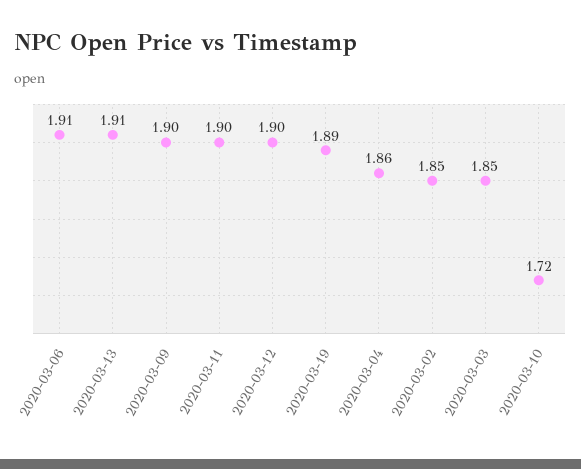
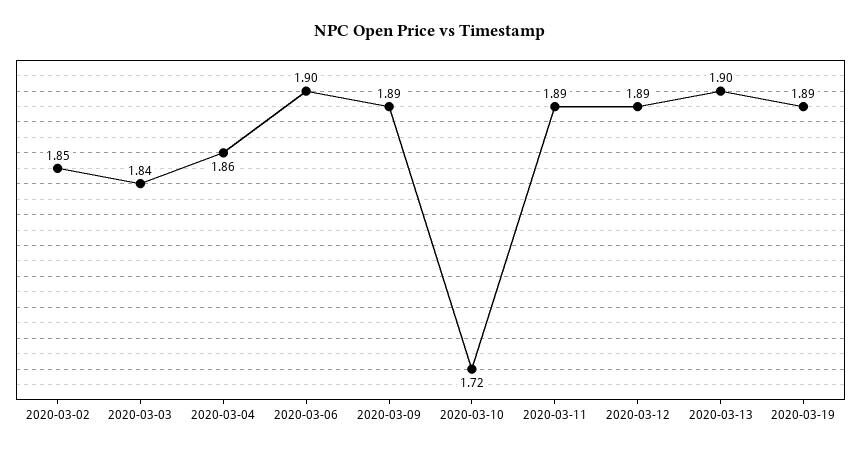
  {
-   "2020-03-06": 1.91,
+   "2020-03-06": 1.9,
-   "2020-03-13": 1.91,
+   "2020-03-13": 1.9,
-   "2020-03-09": 1.9,
+   "2020-03-09": 1.89,
-   "2020-03-11": 1.9,
+   "2020-03-11": 1.89,
-   "2020-03-12": 1.9,
+   "2020-03-12": 1.89,
    "2020-03-19": 1.89,
    "2020-03-04": 1.86,
    "2020-03-02": 1.85,
-   "2020-03-03": 1.85,
+   "2020-03-03": 1.84,
    "2020-03-10": 1.72
  }

